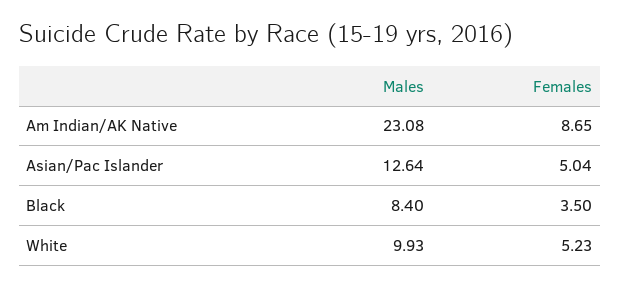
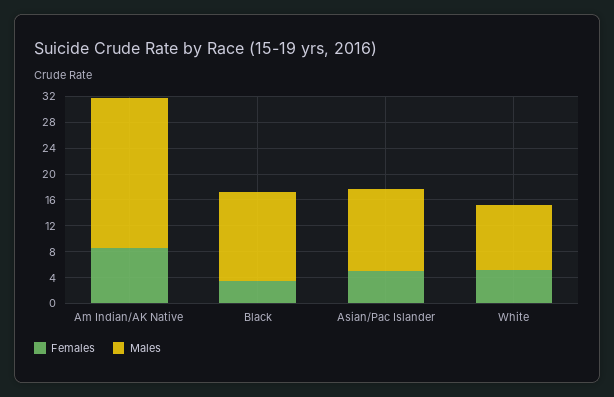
  {
    "Males": {
      "Am Indian/AK Native": 23.08,
      "Asian/Pac Islander": 12.64,
-     "Black": 8.4,
+     "Black": 14,
      "White": 9.93
    },
    "Females": {
      "Am Indian/AK Native": 8.65,
      "Asian/Pac Islander": 5.04,
      "Black": 3.5,
      "White": 5.23
    }
  }

